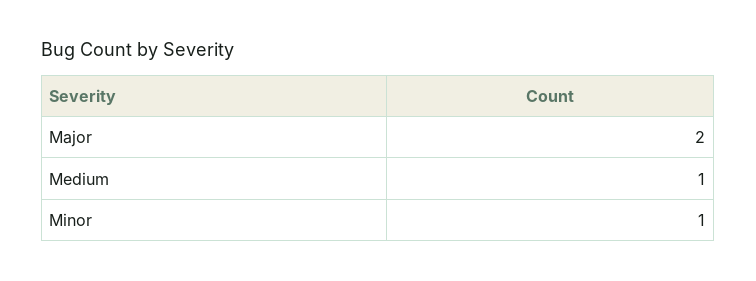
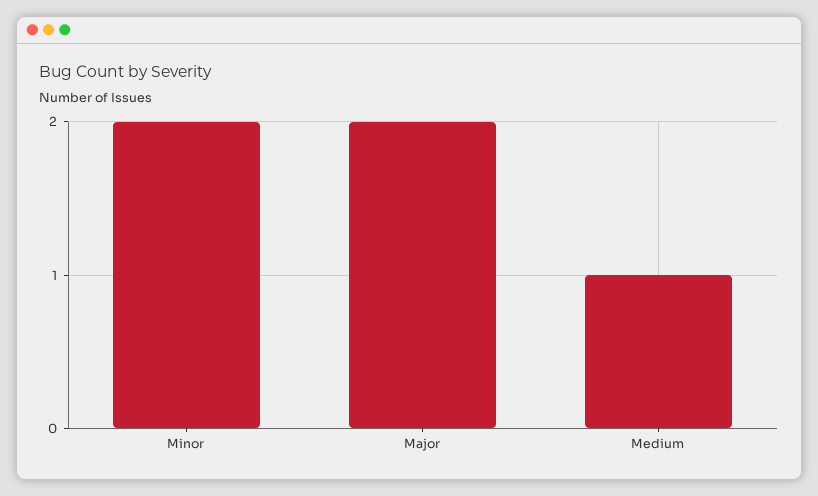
  {
    "Major": 2,
    "Medium": 1,
-   "Minor": 1
+   "Minor": 2
  }

